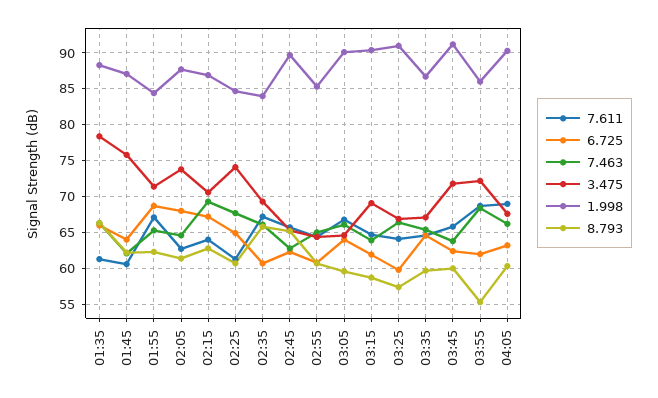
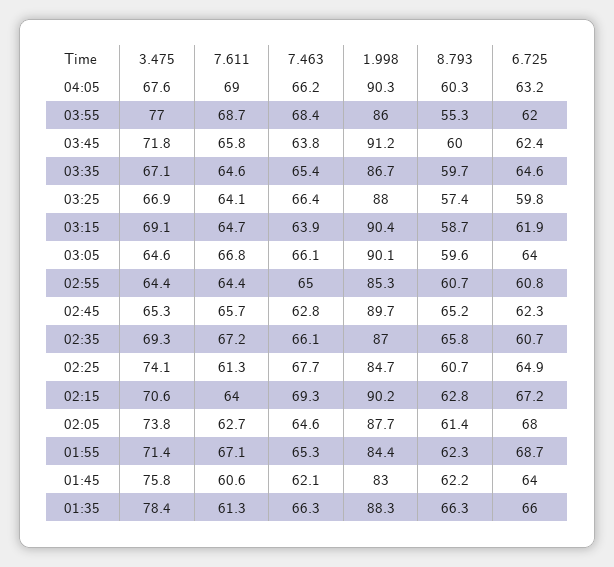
  {
    "7.611": {
      "01:35": 61.3,
      "01:45": 60.6,
      "01:55": 67.1,
      "02:05": 62.7,
      "02:15": 64,
      "02:25": 61.3,
      "02:35": 67.2,
      "02:45": 65.7,
      "02:55": 64.4,
      "03:05": 66.8,
      "03:15": 64.7,
      "03:25": 64.1,
      "03:35": 64.6,
      "03:45": 65.8,
      "03:55": 68.7,
      "04:05": 69
    },
    "6.725": {
      "01:35": 66,
      "01:45": 64,
      "01:55": 68.7,
      "02:05": 68,
      "02:15": 67.2,
      "02:25": 64.9,
      "02:35": 60.7,
      "02:45": 62.3,
      "02:55": 60.8,
      "03:05": 64,
      "03:15": 61.9,
      "03:25": 59.8,
      "03:35": 64.6,
      "03:45": 62.4,
      "03:55": 62,
      "04:05": 63.2
    },
    "7.463": {
      "01:35": 66.3,
      "01:45": 62.1,
      "01:55": 65.3,
      "02:05": 64.6,
      "02:15": 69.3,
      "02:25": 67.7,
      "02:35": 66.1,
      "02:45": 62.8,
      "02:55": 65,
      "03:05": 66.1,
      "03:15": 63.9,
      "03:25": 66.4,
      "03:35": 65.4,
      "03:45": 63.8,
      "03:55": 68.4,
      "04:05": 66.2
    },
    "3.475": {
      "01:35": 78.4,
      "01:45": 75.8,
      "01:55": 71.4,
      "02:05": 73.8,
      "02:15": 70.6,
      "02:25": 74.1,
      "02:35": 69.3,
      "02:45": 65.3,
      "02:55": 64.4,
      "03:05": 64.6,
      "03:15": 69.1,
      "03:25": 66.9,
      "03:35": 67.1,
      "03:45": 71.8,
-     "03:55": 72,
+     "03:55": 77,
      "04:05": 67.6
    },
    "1.998": {
      "01:35": 88.3,
-     "01:45": 87,
+     "01:45": 83,
      "01:55": 84.4,
      "02:05": 87.7,
-     "02:15": 87,
+     "02:15": 90.2,
      "02:25": 84.7,
-     "02:35": 84,
+     "02:35": 87,
      "02:45": 89.7,
      "02:55": 85.3,
      "03:05": 90.1,
      "03:15": 90.4,
-     "03:25": 91,
+     "03:25": 88,
      "03:35": 86.7,
      "03:45": 91.2,
      "03:55": 86,
      "04:05": 90.3
    },
    "8.793": {
      "01:35": 66.3,
      "01:45": 62.2,
      "01:55": 62.3,
      "02:05": 61.4,
      "02:15": 62.8,
      "02:25": 60.7,
      "02:35": 65.8,
      "02:45": 65.2,
      "02:55": 60.7,
      "03:05": 59.6,
      "03:15": 58.7,
      "03:25": 57.4,
      "03:35": 59.7,
      "03:45": 60,
      "03:55": 55.3,
      "04:05": 60.3
    }
  }

